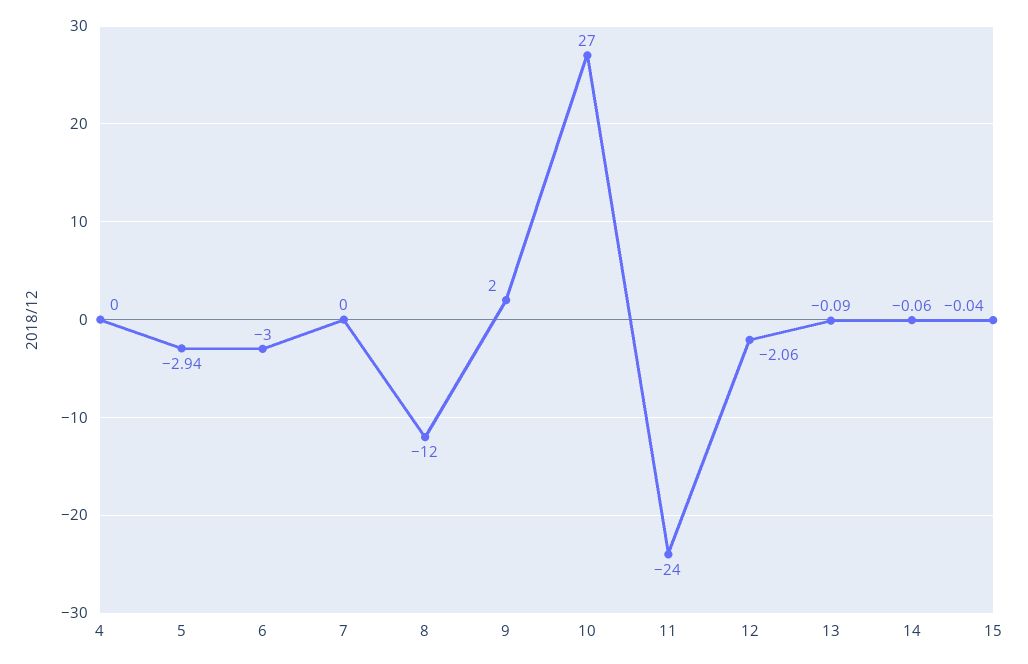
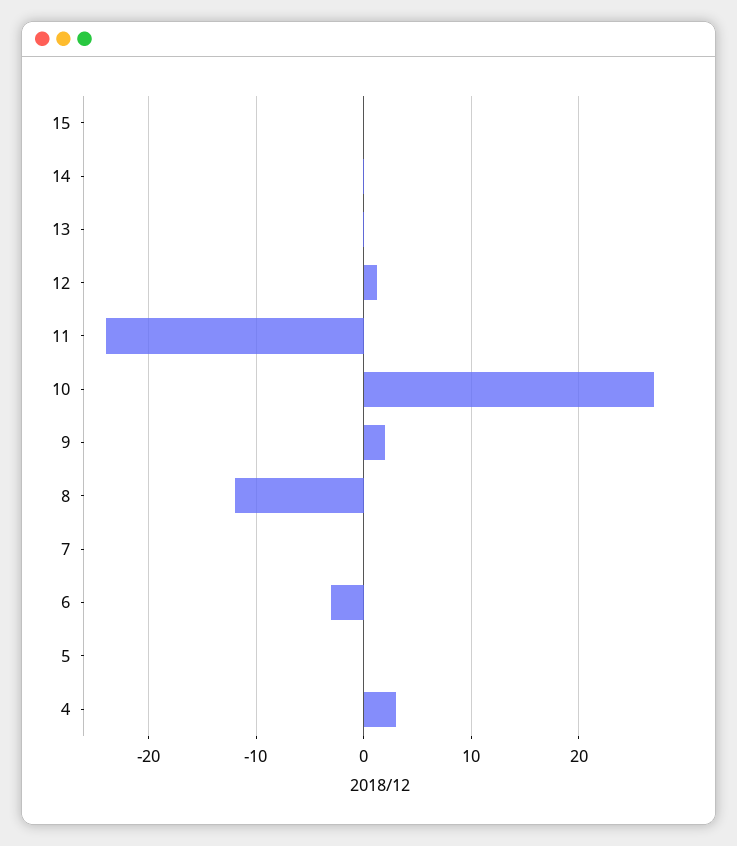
  {
-   "4": 0,
+   "4": 3,
-   "5": -2.94,
+   "5": 0,
    "6": -3,
    "7": 0,
    "8": -12,
    "9": 2,
    "10": 27,
    "11": -24,
-   "12": -2.06,
+   "12": 1,
    "13": -0.09,
    "14": -0.06,
    "15": -0.04
  }

